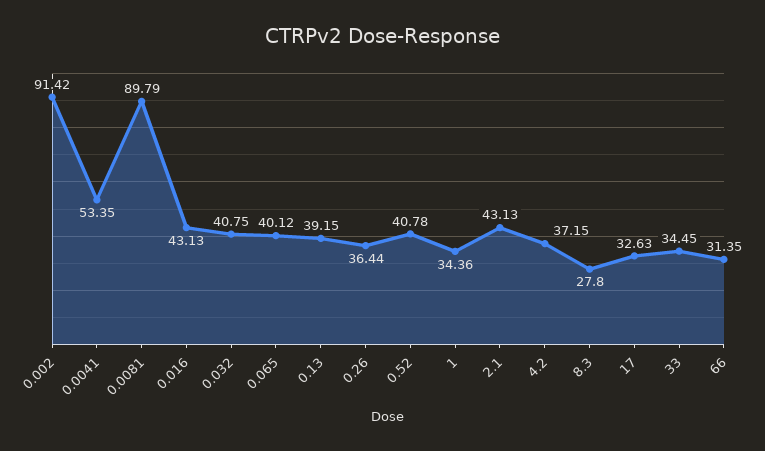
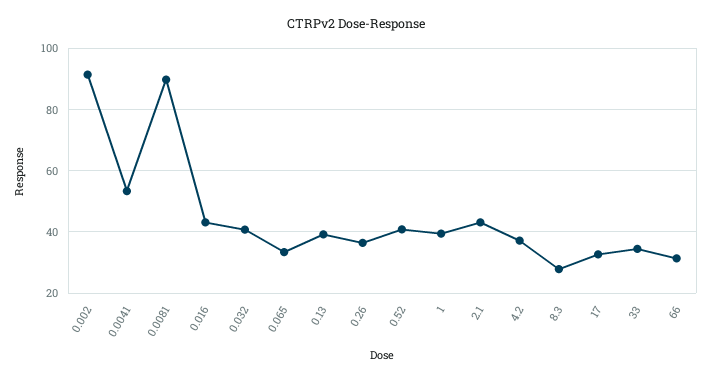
  {
    "0.002": 91.42,
    "0.0041": 53.35,
    "0.0081": 89.79,
    "0.016": 43.13,
    "0.032": 40.75,
-   "0.065": 40.12,
+   "0.065": 34,
    "0.13": 39.15,
    "0.26": 36.44,
    "0.52": 40.78,
-   "1": 34.36,
+   "1": 40,
    "2.1": 43.13,
    "4.2": 37.15,
    "8.3": 27.8,
    "17": 32.63,
    "33": 34.45,
    "66": 31.35
  }

